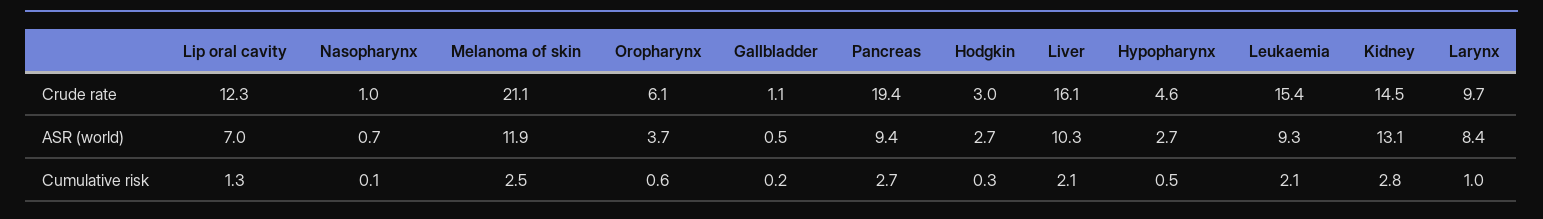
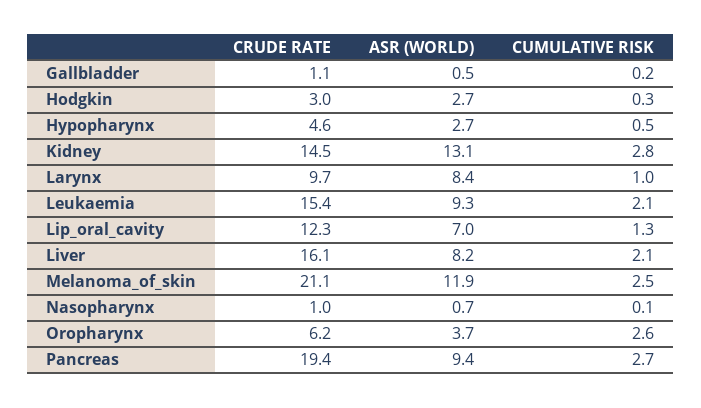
  {
    "Lip oral cavity": {
      "Crude rate": 12.3,
      "ASR (world)": 7,
      "Cumulative risk": 1.3
    },
    "Nasopharynx": {
      "Crude rate": 1,
      "ASR (world)": 0.7,
      "Cumulative risk": 0.1
    },
    "Melanoma of skin": {
      "Crude rate": 21.1,
      "ASR (world)": 11.9,
      "Cumulative risk": 2.5
    },
    "Oropharynx": {
-     "Crude rate": 6.1,
+     "Crude rate": 6.2,
      "ASR (world)": 3.7,
-     "Cumulative risk": 0.6
+     "Cumulative risk": 2.6
    },
    "Gallbladder": {
      "Crude rate": 1.1,
      "ASR (world)": 0.5,
      "Cumulative risk": 0.2
    },
    "Pancreas": {
      "Crude rate": 19.4,
      "ASR (world)": 9.4,
      "Cumulative risk": 2.7
    },
    "Hodgkin": {
      "Crude rate": 3,
      "ASR (world)": 2.7,
      "Cumulative risk": 0.3
    },
    "Liver": {
      "Crude rate": 16.1,
-     "ASR (world)": 10.3,
+     "ASR (world)": 8.2,
      "Cumulative risk": 2.1
    },
    "Hypopharynx": {
      "Crude rate": 4.6,
      "ASR (world)": 2.7,
      "Cumulative risk": 0.5
    },
    "Leukaemia": {
      "Crude rate": 15.4,
      "ASR (world)": 9.3,
      "Cumulative risk": 2.1
    },
    "Kidney": {
      "Crude rate": 14.5,
      "ASR (world)": 13.1,
      "Cumulative risk": 2.8
    },
    "Larynx": {
      "Crude rate": 9.7,
      "ASR (world)": 8.4,
      "Cumulative risk": 1
    }
  }

